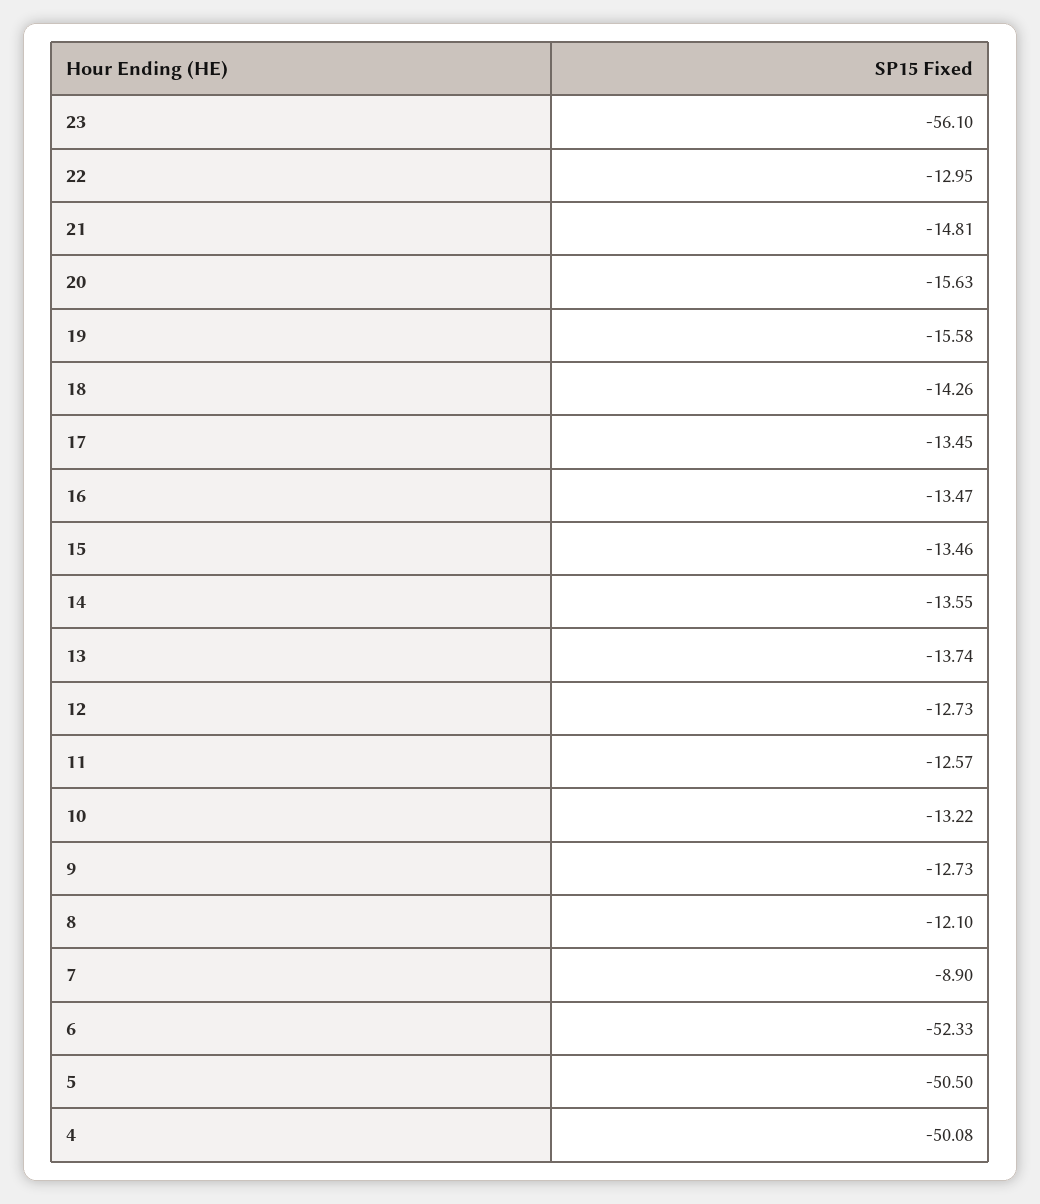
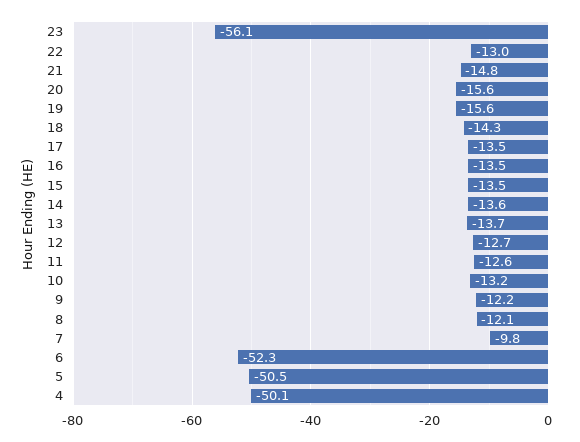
  {
    "23": -56.1,
    "22": -12.95,
    "21": -14.81,
    "20": -15.63,
    "19": -15.58,
    "18": -14.26,
    "17": -13.45,
    "16": -13.47,
    "15": -13.46,
    "14": -13.55,
    "13": -13.74,
    "12": -12.73,
    "11": -12.57,
    "10": -13.22,
-   "9": -12.73,
+   "9": -12.2,
    "8": -12.1,
-   "7": -8.9,
+   "7": -9.8,
    "6": -52.33,
    "5": -50.5,
    "4": -50.08
  }

